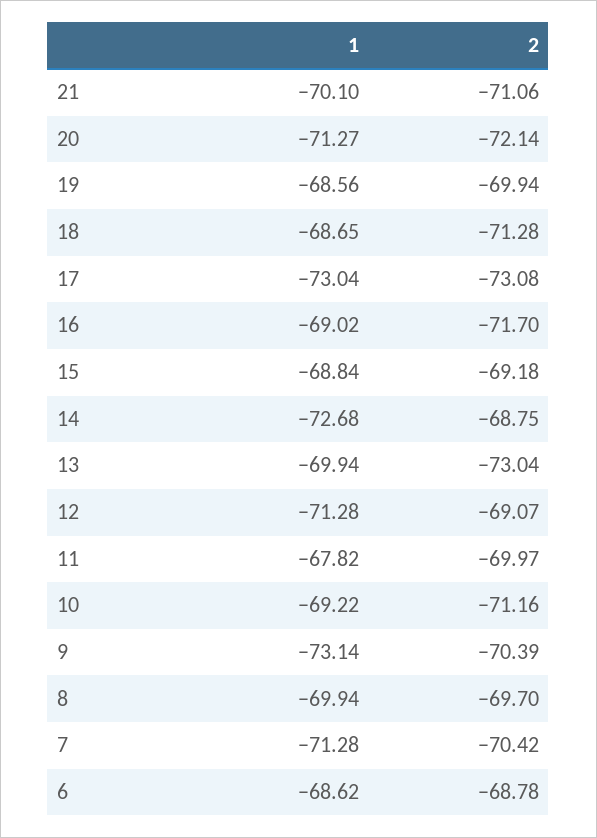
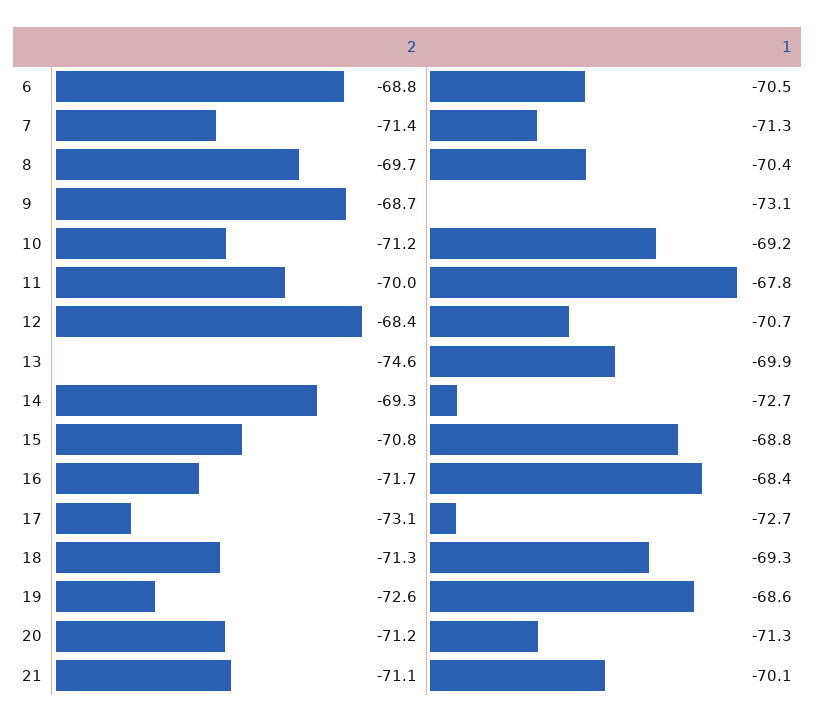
  {
    "1": {
      "21": -70.1,
      "20": -71.27,
      "19": -68.56,
-     "18": -68.65,
+     "18": -69.3,
-     "17": -73.04,
+     "17": -72.7,
-     "16": -69.02,
+     "16": -68.4,
      "15": -68.84,
      "14": -72.68,
      "13": -69.94,
-     "12": -71.28,
+     "12": -70.7,
      "11": -67.82,
      "10": -69.22,
      "9": -73.14,
-     "8": -69.94,
+     "8": -70.4,
      "7": -71.28,
-     "6": -68.62
+     "6": -70.5
    },
    "2": {
      "21": -71.06,
-     "20": -72.14,
+     "20": -71.2,
-     "19": -69.94,
+     "19": -72.6,
      "18": -71.28,
      "17": -73.08,
      "16": -71.7,
-     "15": -69.18,
+     "15": -70.8,
-     "14": -68.75,
+     "14": -69.3,
-     "13": -73.04,
+     "13": -74.6,
-     "12": -69.07,
+     "12": -68.4,
      "11": -69.97,
      "10": -71.16,
-     "9": -70.39,
+     "9": -68.7,
      "8": -69.7,
-     "7": -70.42,
+     "7": -71.4,
      "6": -68.78
    }
  }

